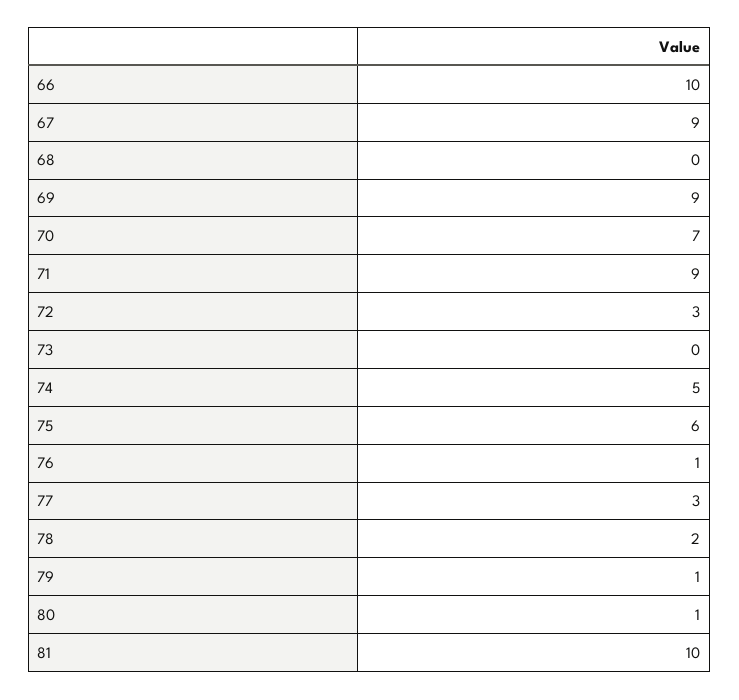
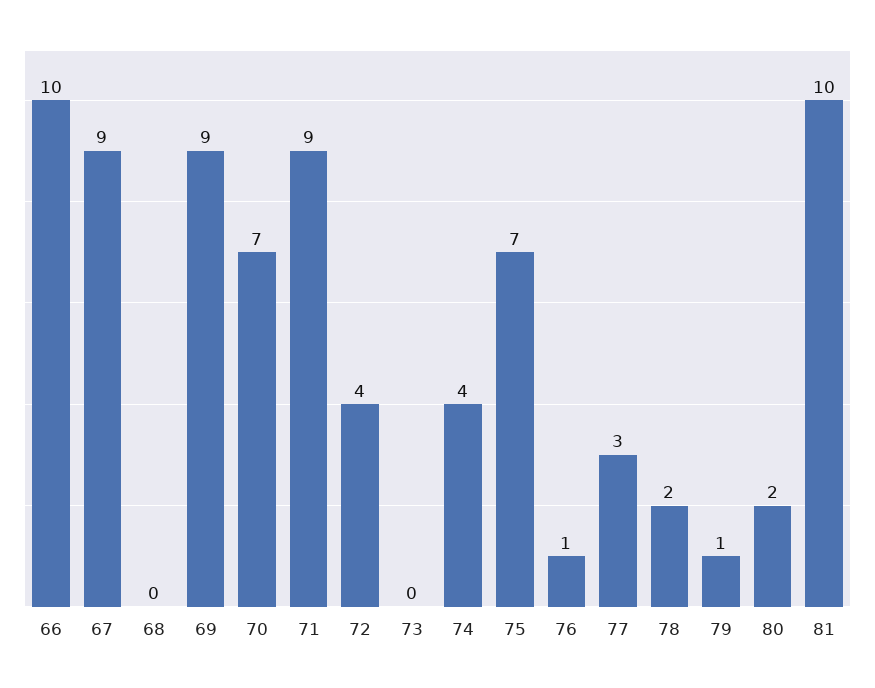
  {
    "66": 10,
    "67": 9,
    "68": 0,
    "69": 9,
    "70": 7,
    "71": 9,
-   "72": 3,
+   "72": 4,
    "73": 0,
-   "74": 5,
+   "74": 4,
-   "75": 6,
+   "75": 7,
    "76": 1,
    "77": 3,
    "78": 2,
    "79": 1,
-   "80": 1,
+   "80": 2,
    "81": 10
  }

